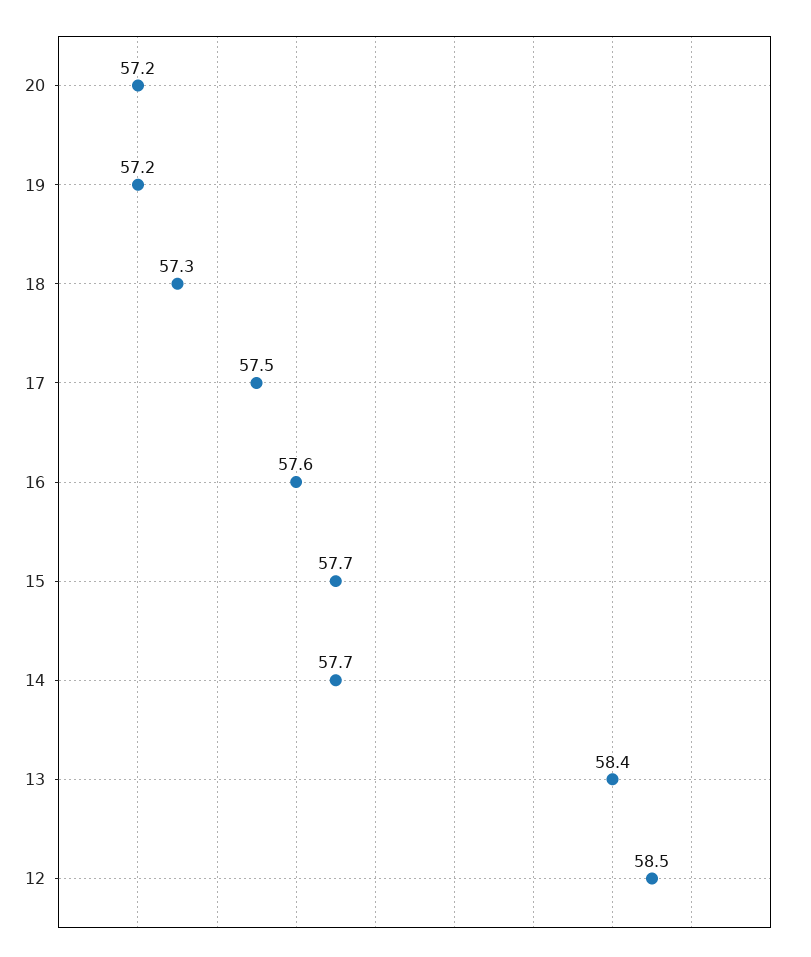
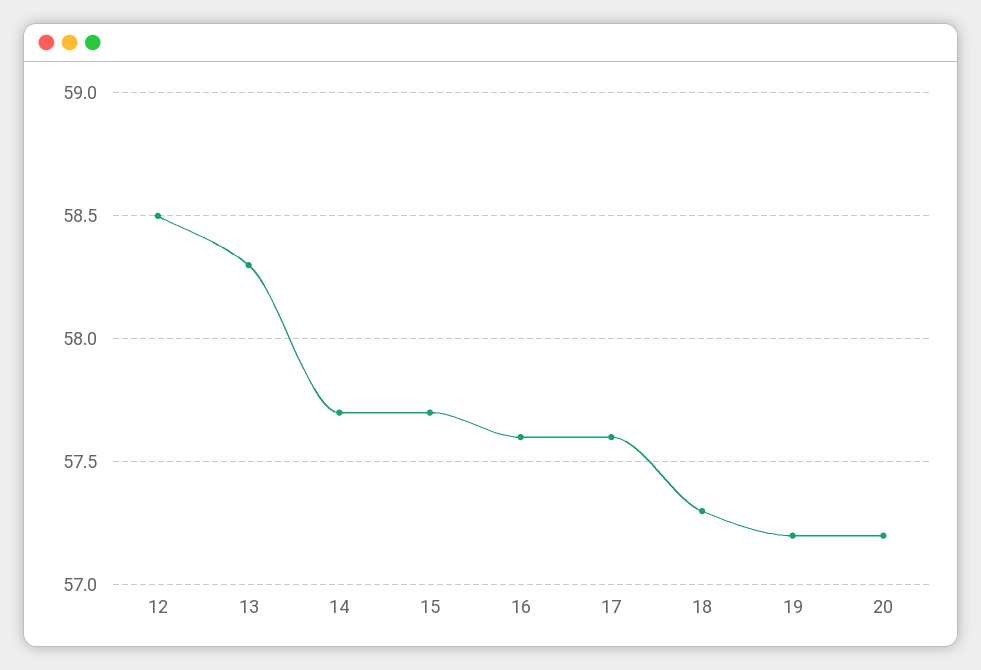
  {
    "20": 57.2,
    "19": 57.2,
    "18": 57.3,
-   "17": 57.5,
+   "17": 57.6,
    "16": 57.6,
    "15": 57.7,
    "14": 57.7,
-   "13": 58.4,
+   "13": 58.3,
    "12": 58.5
  }

